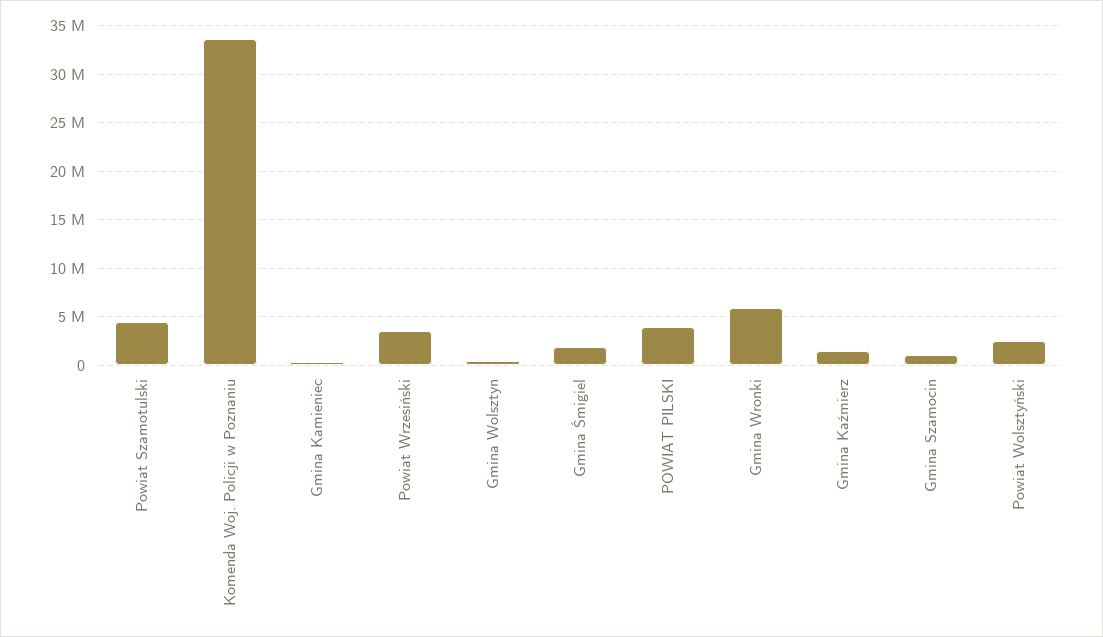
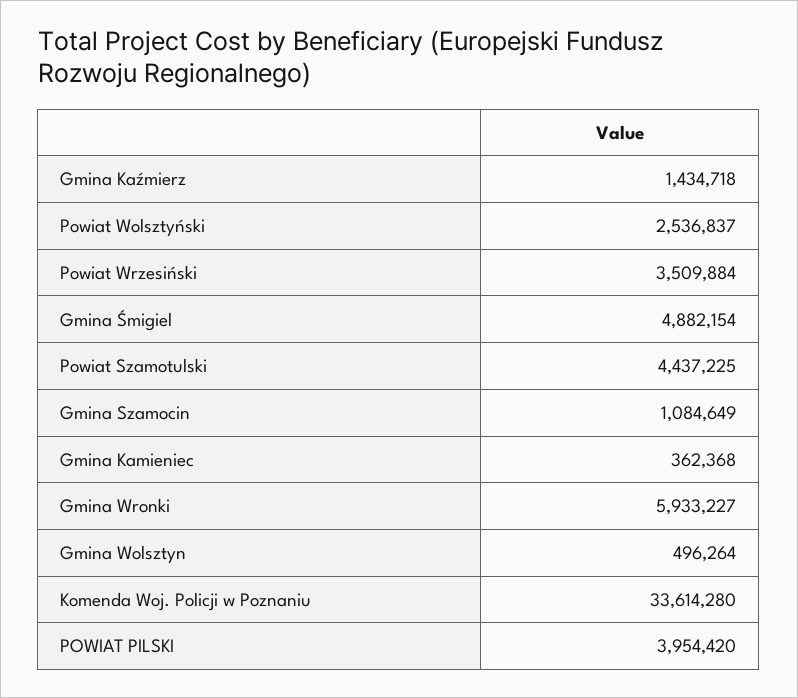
  {
    "Powiat Szamotulski": 4437225,
    "Komenda Woj. Policji w Poznaniu": 33614280,
    "Gmina Kamieniec": 362368,
    "Powiat Wrzesiński": 3509884,
    "Gmina Wolsztyn": 496264,
-   "Gmina Śmigiel": 2000000,
+   "Gmina Śmigiel": 4882154,
    "POWIAT PILSKI": 3954420,
    "Gmina Wronki": 5933227,
    "Gmina Kaźmierz": 1434718,
    "Gmina Szamocin": 1084649,
    "Powiat Wolsztyński": 2536837
  }

